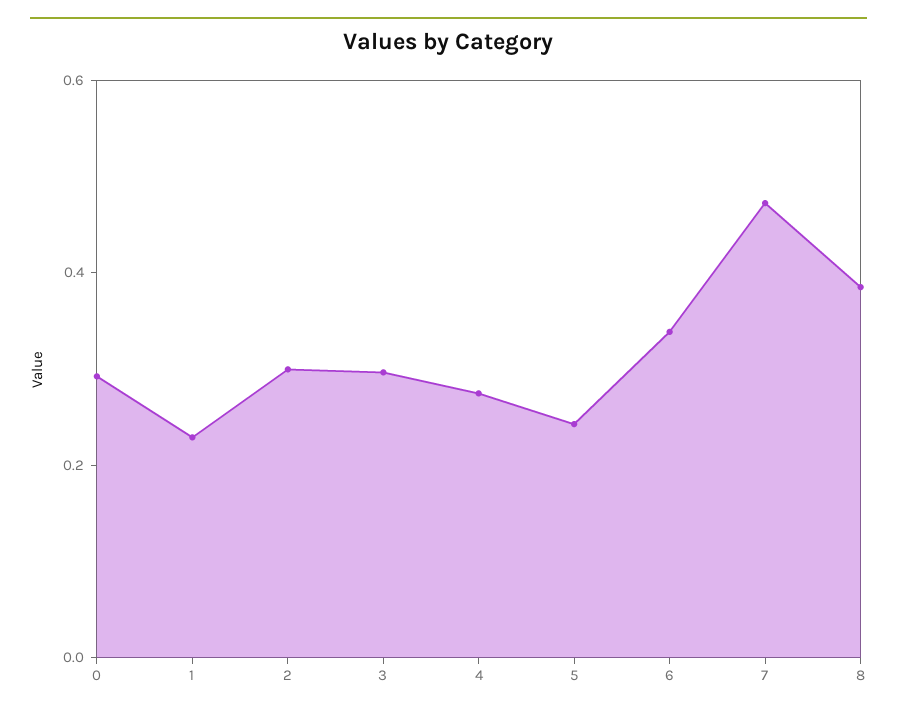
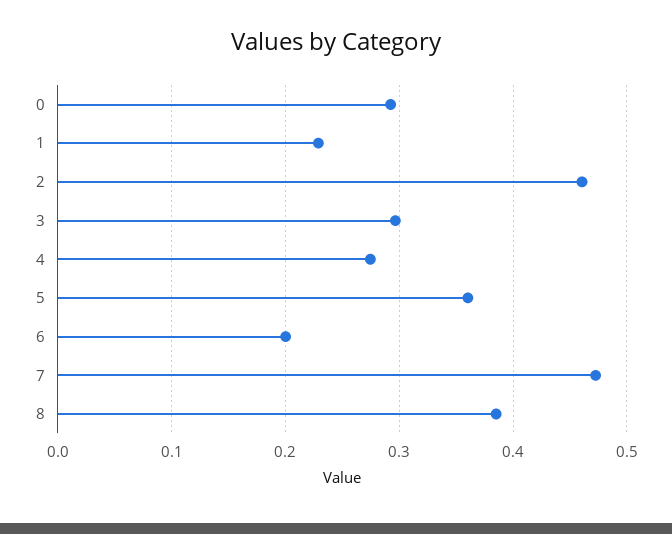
  {
    "0": 0.29,
    "1": 0.23,
-   "2": 0.3,
+   "2": 0.46,
    "3": 0.3,
    "4": 0.27,
-   "5": 0.25,
+   "5": 0.36,
-   "6": 0.35,
+   "6": 0.2,
    "7": 0.47,
    "8": 0.39
  }

